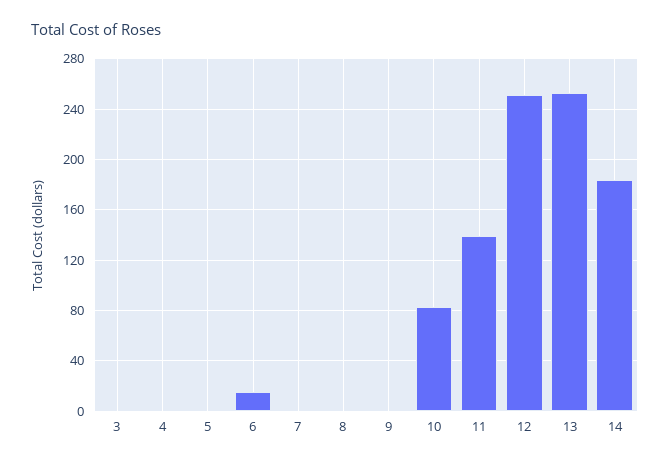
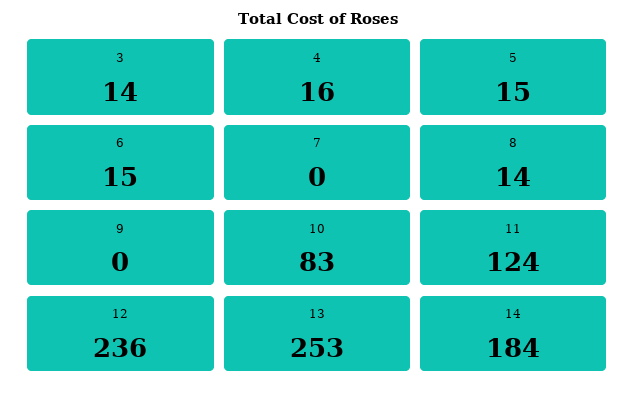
  {
-   "3": 0,
+   "3": 14,
-   "4": 0,
+   "4": 16,
-   "5": 0,
+   "5": 15,
    "6": 15,
    "7": 0,
-   "8": 0,
+   "8": 14,
    "9": 0,
    "10": 83,
-   "11": 140,
+   "11": 124,
-   "12": 250,
+   "12": 236,
    "13": 253,
    "14": 184
  }

